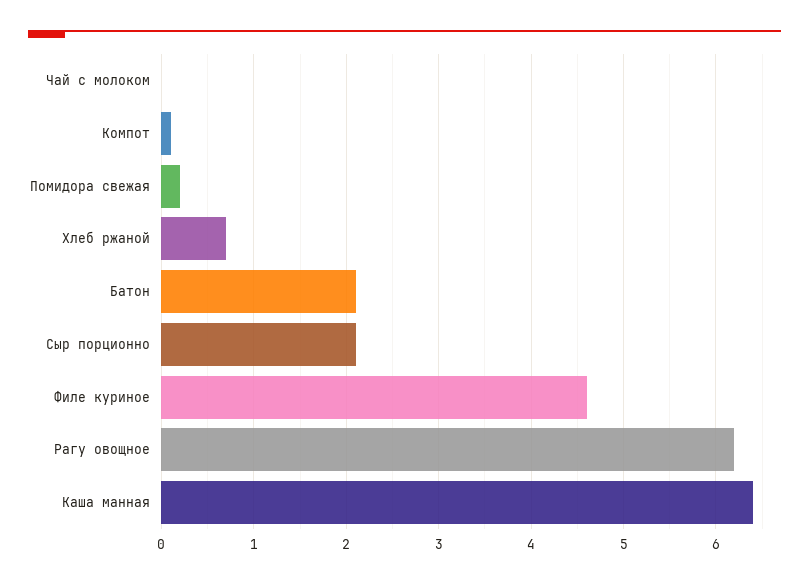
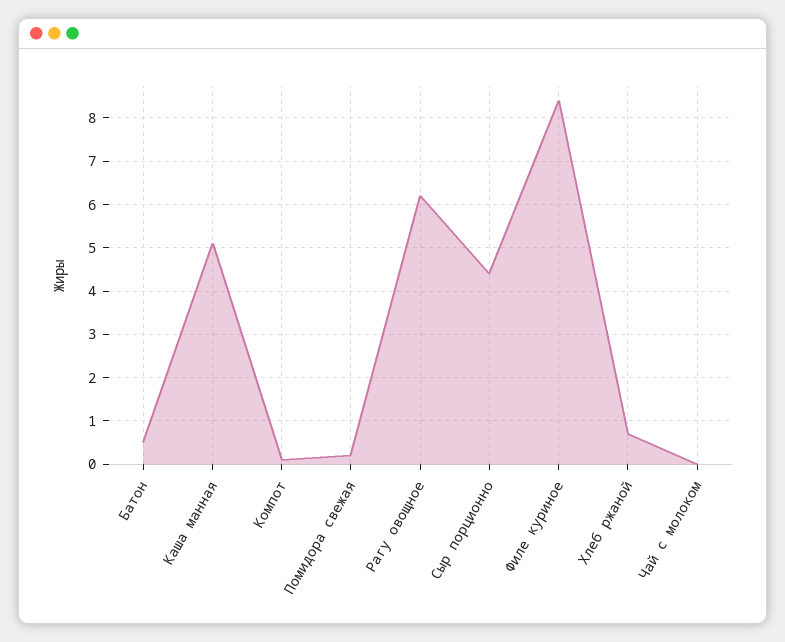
  {
    "Чай с молоком": 0,
    "Компот": 0.1,
    "Помидора свежая": 0.2,
    "Хлеб ржаной": 0.7,
-   "Батон": 2.1,
+   "Батон": 0.5,
-   "Сыр порционно": 2.1,
+   "Сыр порционно": 4.5,
-   "Филе куриное": 4.6,
+   "Филе куриное": 8.5,
    "Рагу овощное": 6.2,
-   "Каша манная": 6.4
+   "Каша манная": 5
  }

